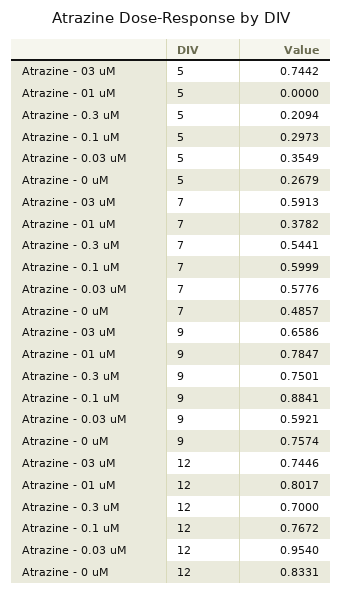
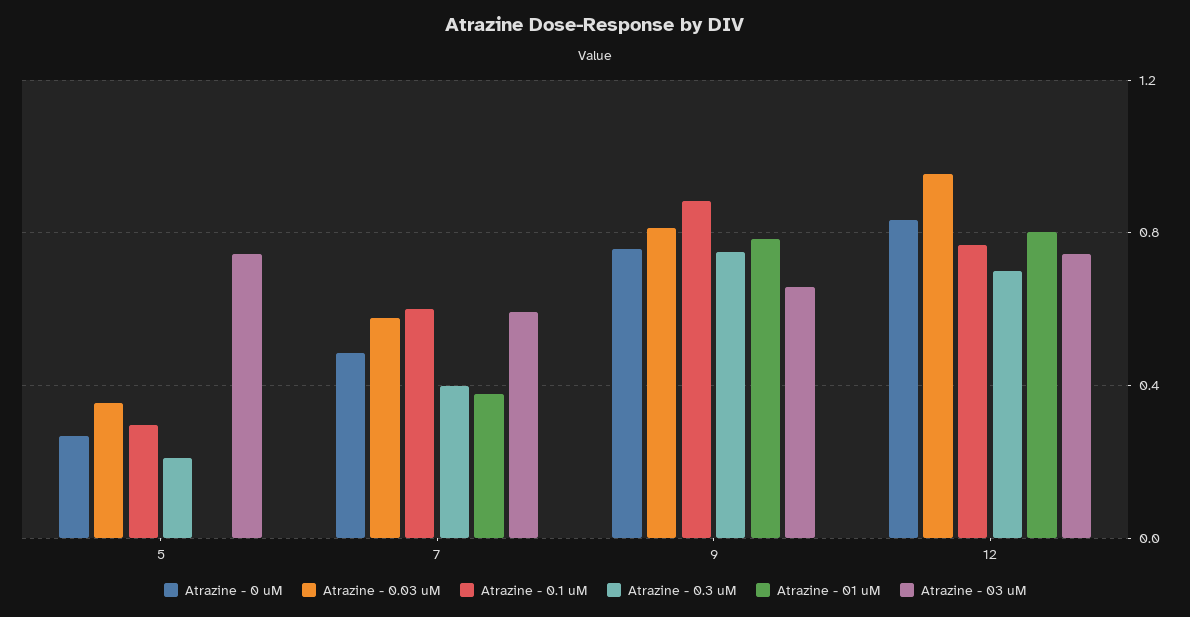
  {
    "Atrazine - 03 uM": {
      "5": 0.7442,
      "7": 0.5913,
      "9": 0.6586,
      "12": 0.7446
    },
    "Atrazine - 01 uM": {
      "5": 0,
      "7": 0.3782,
      "9": 0.7847,
      "12": 0.8017
    },
    "Atrazine - 0.3 uM": {
      "5": 0.2094,
-     "7": 0.5441,
+     "7": 0.4,
      "9": 0.7501,
      "12": 0.7
    },
    "Atrazine - 0.1 uM": {
      "5": 0.2973,
      "7": 0.5999,
      "9": 0.8841,
      "12": 0.7672
    },
    "Atrazine - 0.03 uM": {
      "5": 0.3549,
      "7": 0.5776,
-     "9": 0.5921,
+     "9": 0.8,
      "12": 0.954
    },
    "Atrazine - 0 uM": {
      "5": 0.2679,
      "7": 0.4857,
      "9": 0.7574,
      "12": 0.8331
    }
  }

